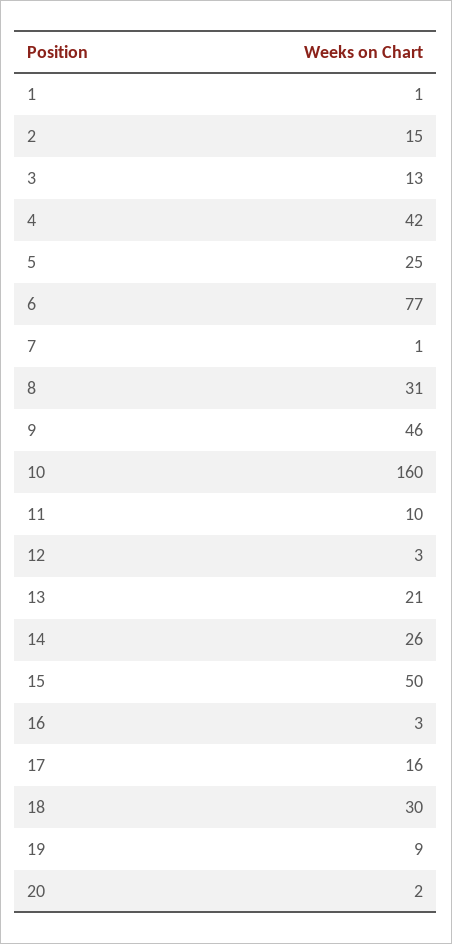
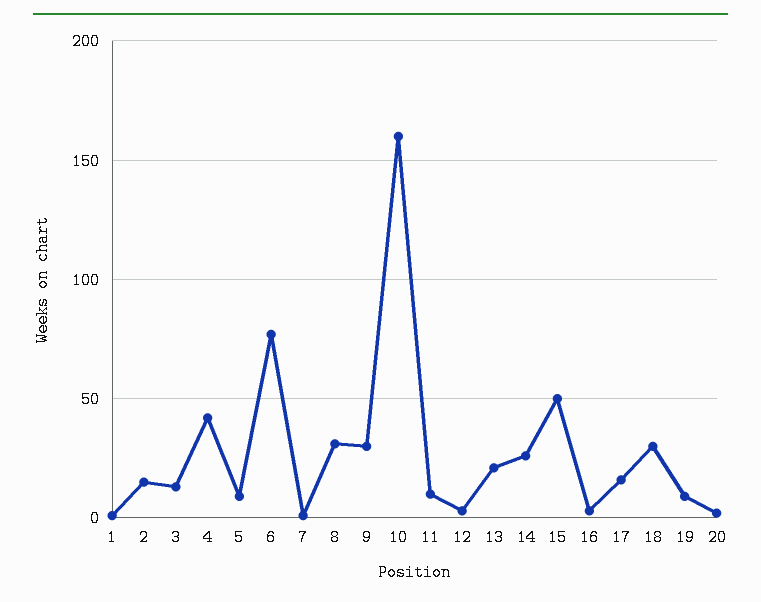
  {
    "1": 1,
    "2": 15,
    "3": 13,
    "4": 42,
-   "5": 25,
+   "5": 10,
    "6": 77,
    "7": 1,
    "8": 31,
-   "9": 46,
+   "9": 30,
    "10": 160,
    "11": 10,
    "12": 3,
    "13": 21,
    "14": 26,
    "15": 50,
    "16": 3,
    "17": 16,
    "18": 30,
    "19": 9,
    "20": 2
  }

